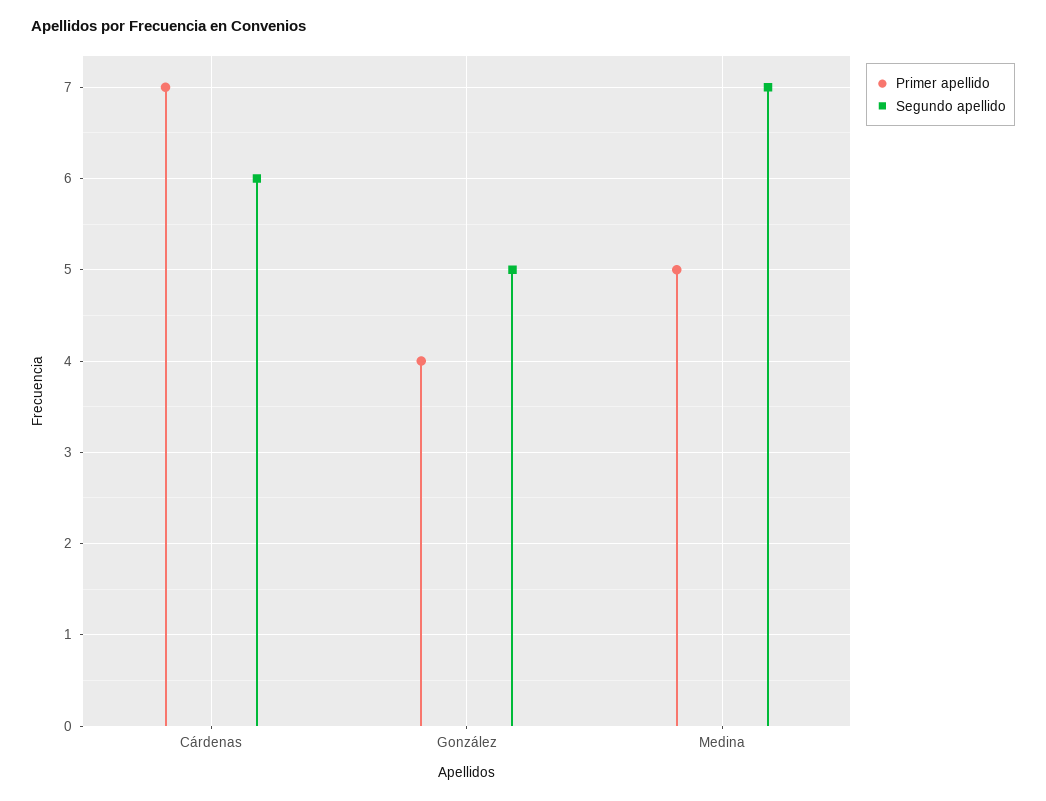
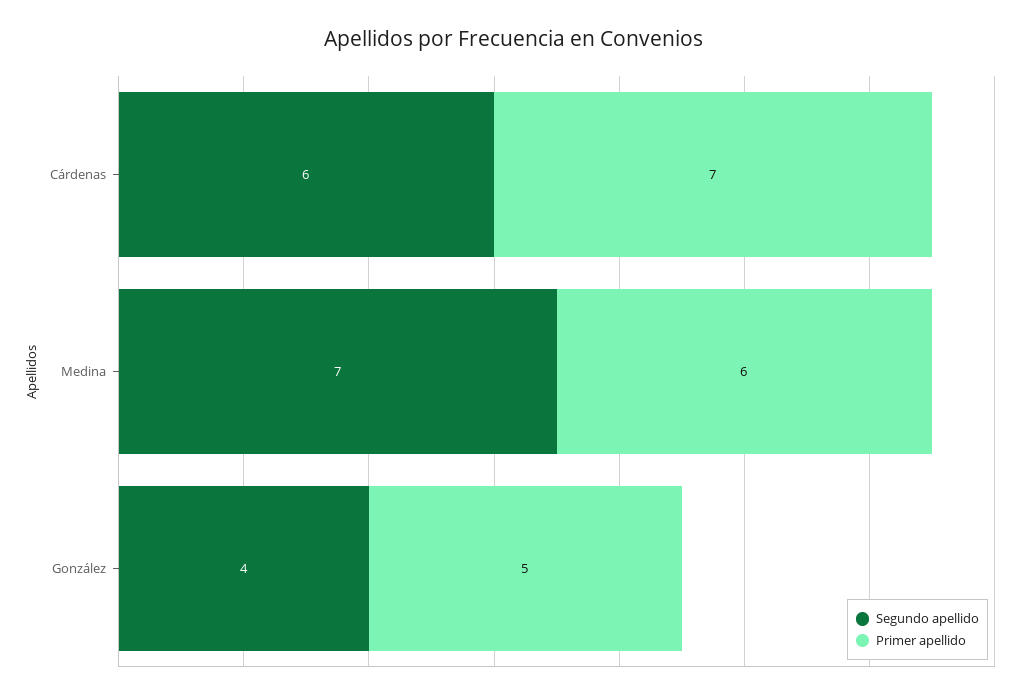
  {
    "Primer apellido": {
      "Cárdenas": 7,
-     "González": 4,
+     "González": 5,
-     "Medina": 5
+     "Medina": 6
    },
    "Segundo apellido": {
      "Cárdenas": 6,
-     "González": 5,
+     "González": 4,
      "Medina": 7
    }
  }

